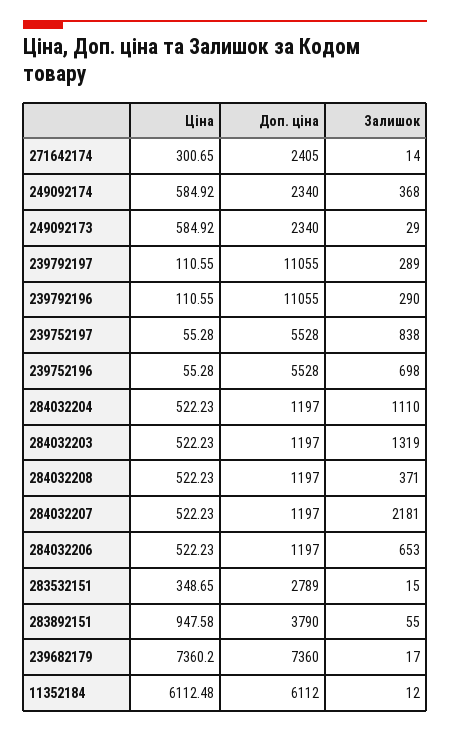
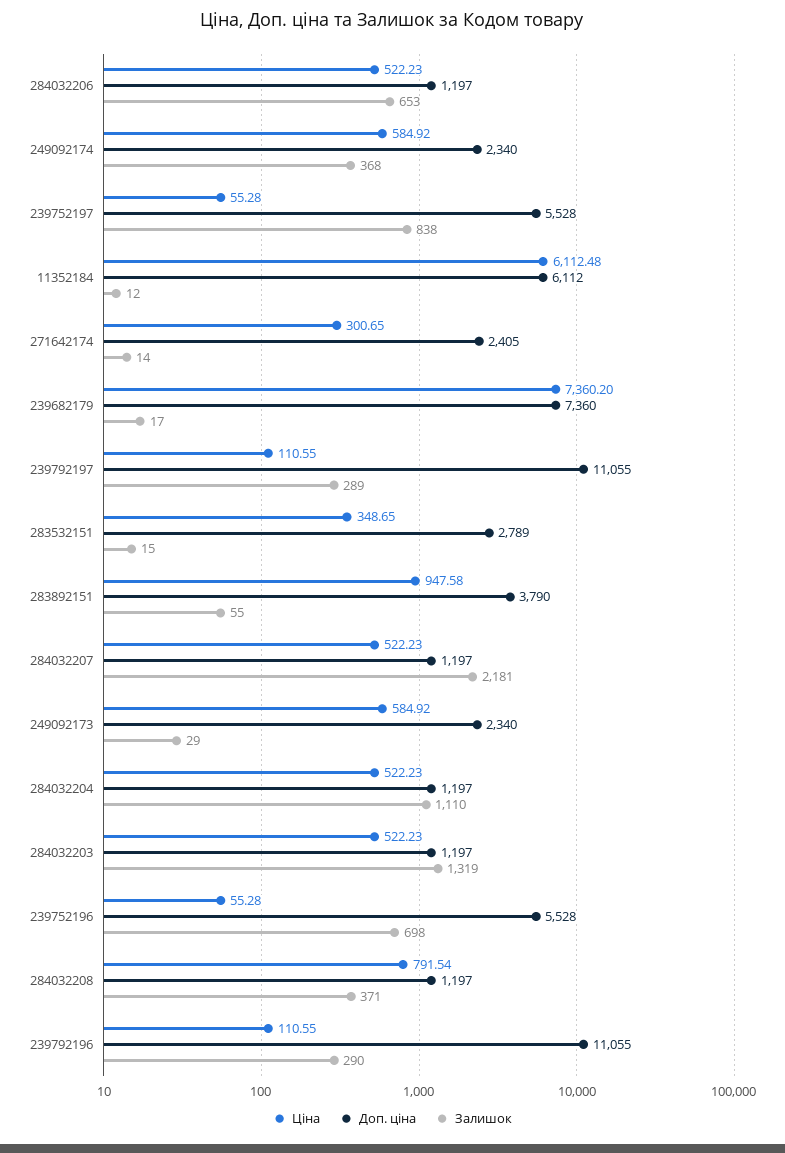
  {
    "Ціна": {
      "271642174": 300.65,
      "249092174": 584.92,
      "249092173": 584.92,
      "239792197": 110.55,
      "239792196": 110.55,
      "239752197": 55.28,
      "239752196": 55.28,
      "284032204": 522.23,
      "284032203": 522.23,
-     "284032208": 522.23,
+     "284032208": 791.54,
      "284032207": 522.23,
      "284032206": 522.23,
      "283532151": 348.65,
      "283892151": 947.58,
      "239682179": 7360.2,
      "11352184": 6112.48
    },
    "Доп. ціна": {
      "271642174": 2405,
      "249092174": 2340,
      "249092173": 2340,
      "239792197": 11055,
      "239792196": 11055,
      "239752197": 5528,
      "239752196": 5528,
      "284032204": 1197,
      "284032203": 1197,
      "284032208": 1197,
      "284032207": 1197,
      "284032206": 1197,
      "283532151": 2789,
      "283892151": 3790,
      "239682179": 7360,
      "11352184": 6112
    },
    "Залишок": {
      "271642174": 14,
      "249092174": 368,
      "249092173": 29,
      "239792197": 289,
      "239792196": 290,
      "239752197": 838,
      "239752196": 698,
      "284032204": 1110,
      "284032203": 1319,
      "284032208": 371,
      "284032207": 2181,
      "284032206": 653,
      "283532151": 15,
      "283892151": 55,
      "239682179": 17,
      "11352184": 12
    }
  }

